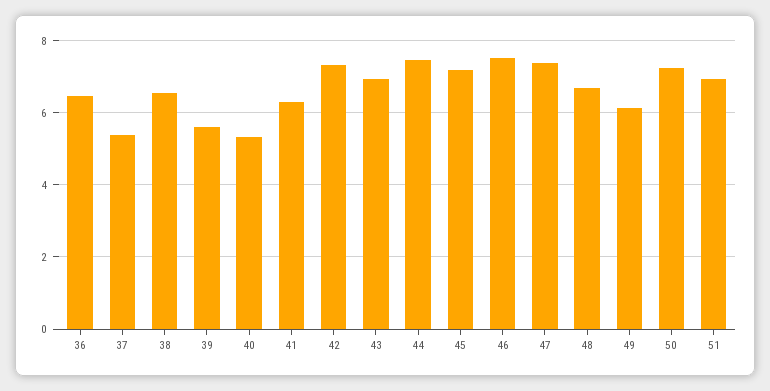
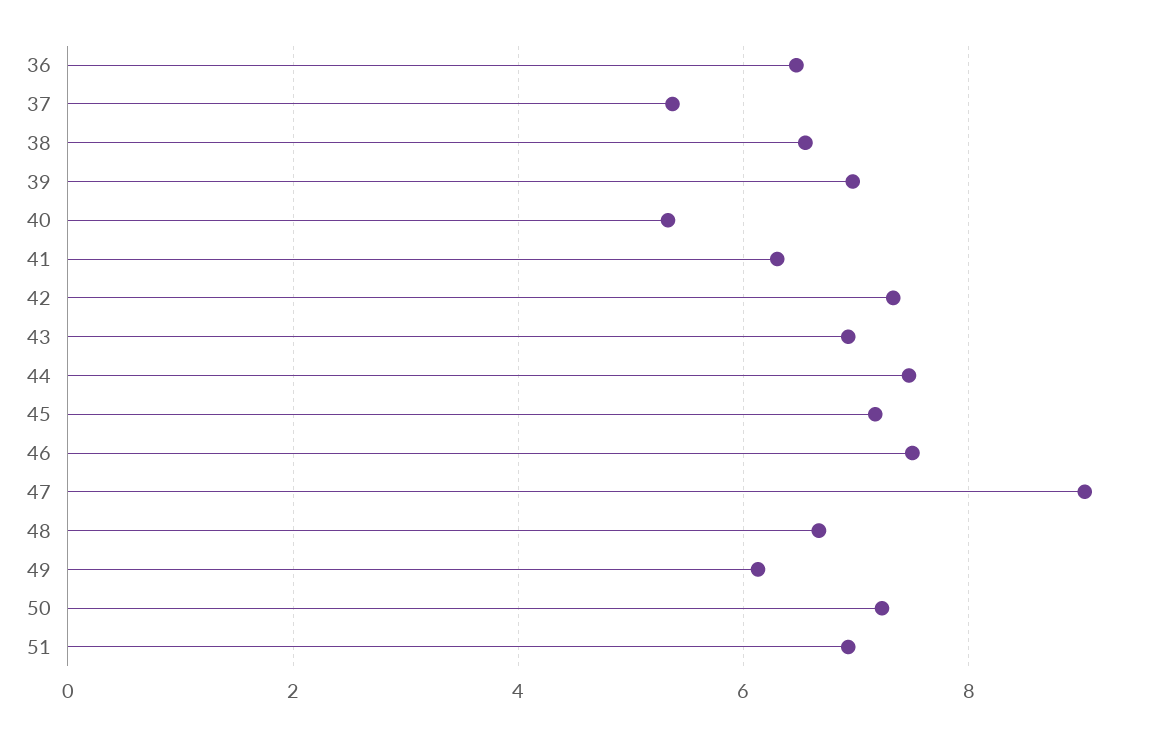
  {
    "36": 6.4,
    "37": 5.4,
    "38": 6.6,
-   "39": 5.6,
+   "39": 7,
    "40": 5.4,
    "41": 6.4,
    "42": 7.4,
    "43": 7,
    "44": 7.4,
    "45": 7.2,
    "46": 7.6,
-   "47": 7.4,
+   "47": 9,
    "48": 6.6,
    "49": 6.2,
    "50": 7.2,
    "51": 7
  }

